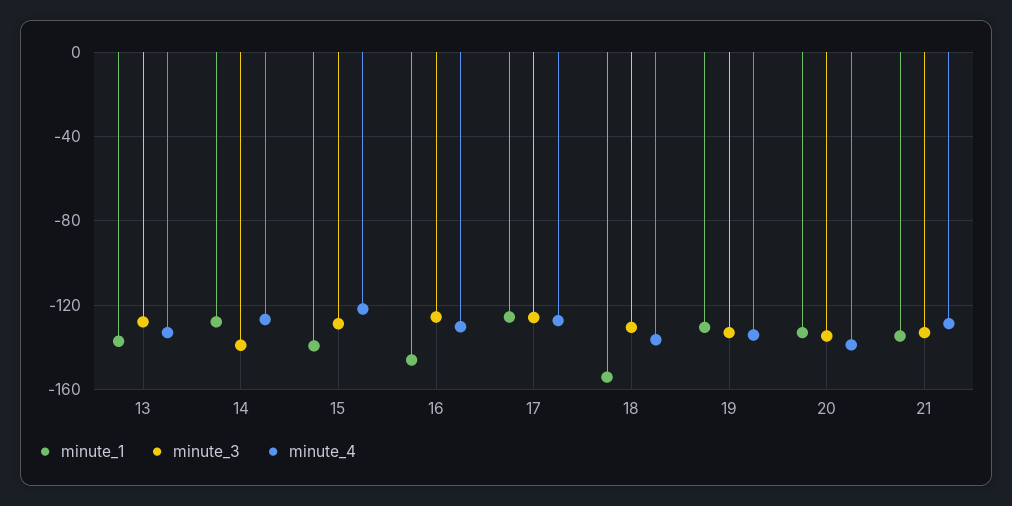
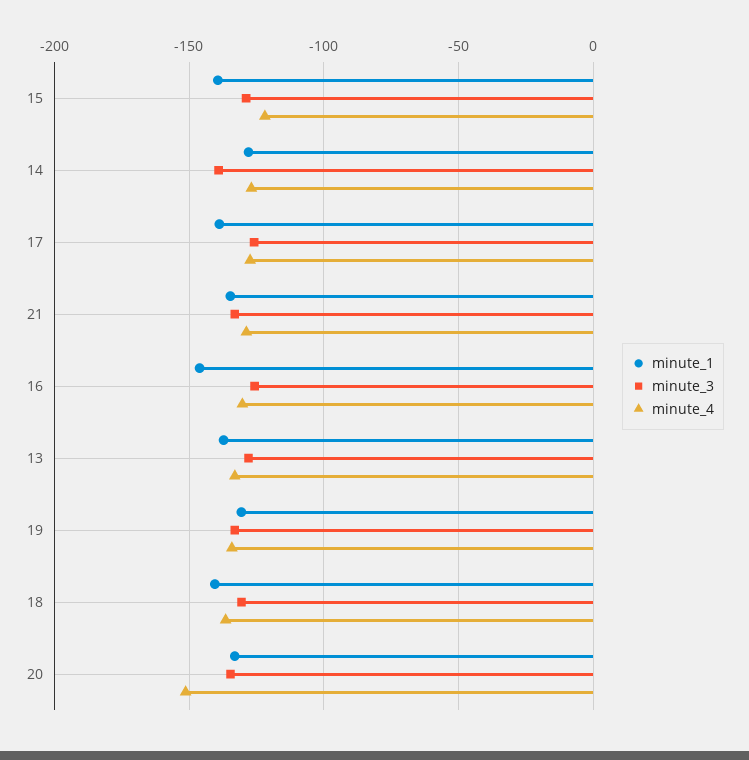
  {
    "minute_1": {
      "13": -135,
      "14": -130,
      "15": -140,
      "16": -145,
-     "17": -125,
+     "17": -140,
-     "18": -155,
+     "18": -140,
      "19": -130,
      "20": -135,
      "21": -135
    },
    "minute_3": {
      "13": -130,
      "14": -140,
      "15": -130,
      "16": -125,
      "17": -125,
      "18": -130,
      "19": -135,
      "20": -135,
      "21": -135
    },
    "minute_4": {
      "13": -135,
      "14": -125,
      "15": -120,
      "16": -130,
      "17": -125,
      "18": -135,
      "19": -135,
-     "20": -140,
+     "20": -150,
      "21": -130
    }
  }

